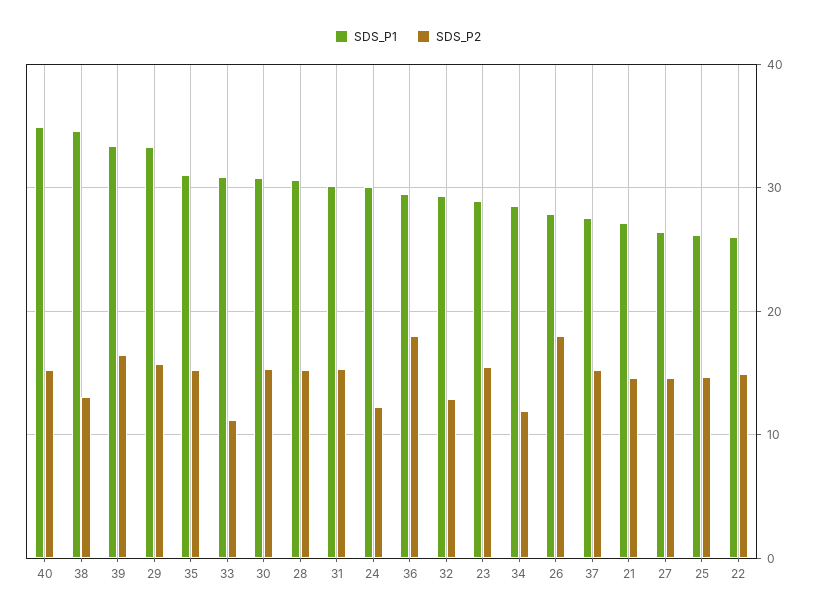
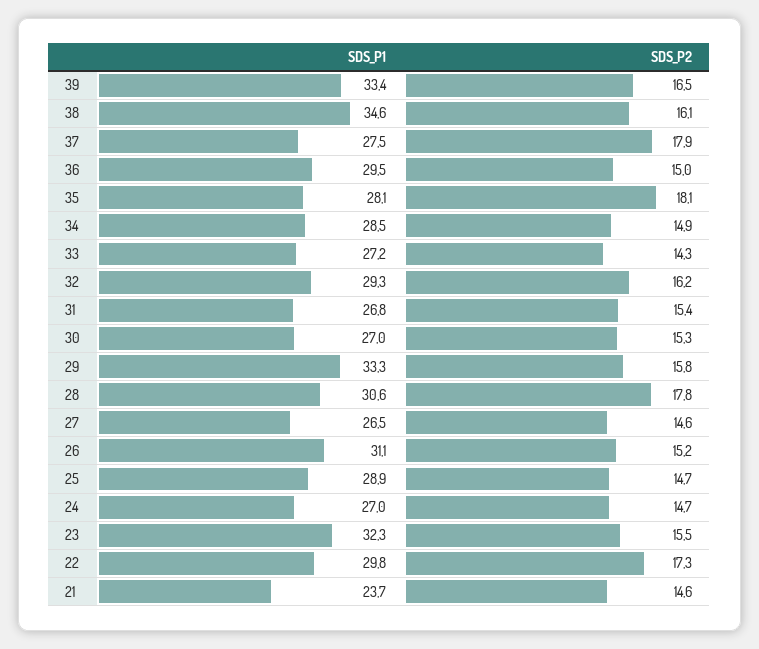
  {
    "SDS_P1": {
-     "40": 35,
      "38": 34.6,
      "39": 33.4,
      "29": 33.3,
-     "35": 31,
+     "35": 28.1,
-     "33": 31,
+     "33": 27.2,
-     "30": 31,
+     "30": 27,
      "28": 30.6,
-     "31": 30,
+     "31": 26.8,
-     "24": 30,
+     "24": 27,
      "36": 29.5,
      "32": 29.3,
-     "23": 29,
+     "23": 32.3,
      "34": 28.5,
-     "26": 28,
+     "26": 31.1,
      "37": 27.5,
-     "21": 27,
+     "21": 23.7,
      "27": 26.5,
-     "25": 26,
+     "25": 28.9,
-     "22": 26
+     "22": 29.8
    },
    "SDS_P2": {
-     "40": 15,
-     "38": 13,
+     "38": 16.1,
      "39": 16.5,
      "29": 15.8,
-     "35": 15,
+     "35": 18.1,
-     "33": 11,
+     "33": 14.3,
      "30": 15.3,
-     "28": 15,
+     "28": 17.8,
      "31": 15.4,
-     "24": 12,
+     "24": 14.7,
-     "36": 18,
+     "36": 15,
-     "32": 13,
+     "32": 16.2,
      "23": 15.5,
-     "34": 12,
+     "34": 14.9,
-     "26": 18,
+     "26": 15.2,
-     "37": 15,
+     "37": 17.9,
      "21": 14.6,
      "27": 14.6,
      "25": 14.7,
-     "22": 15
+     "22": 17.3
    }
  }

